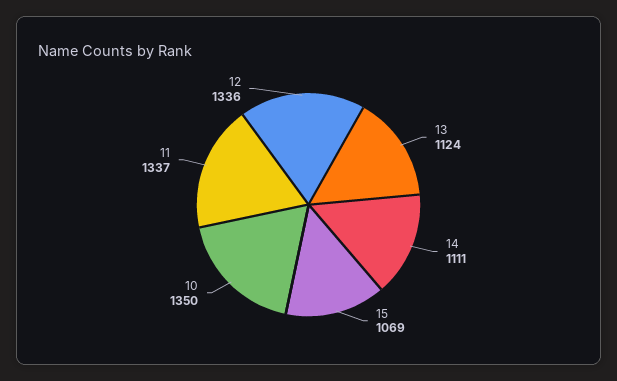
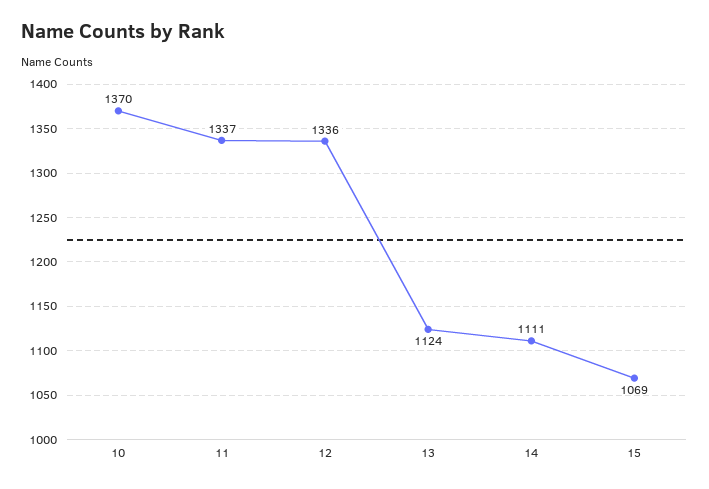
  {
    "13": 1124,
    "14": 1111,
    "15": 1069,
-   "10": 1350,
+   "10": 1370,
    "11": 1337,
    "12": 1336
  }

